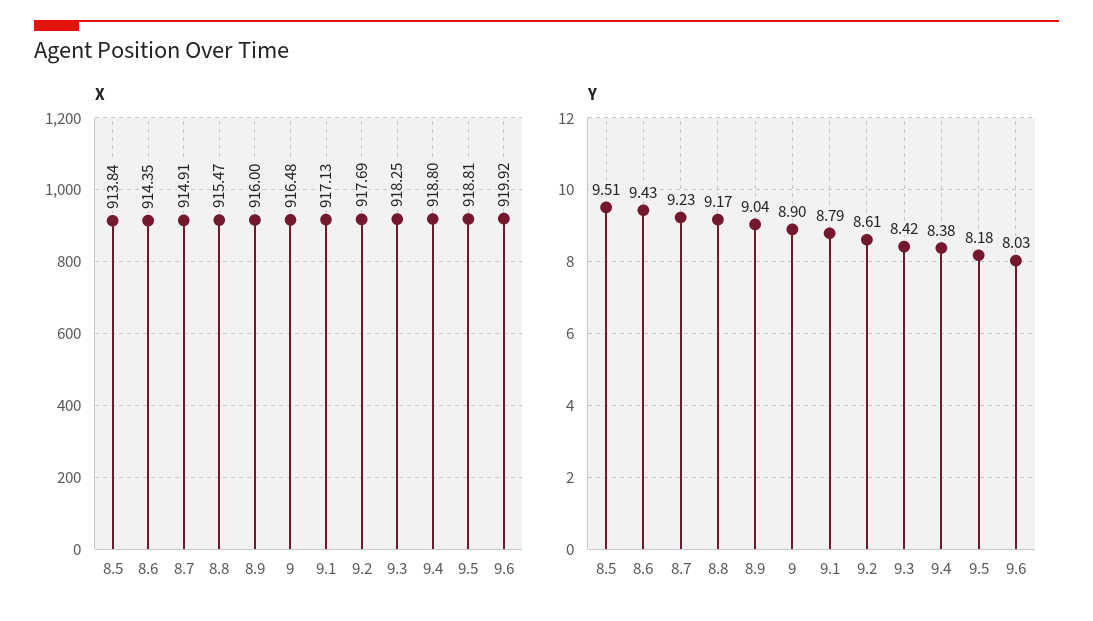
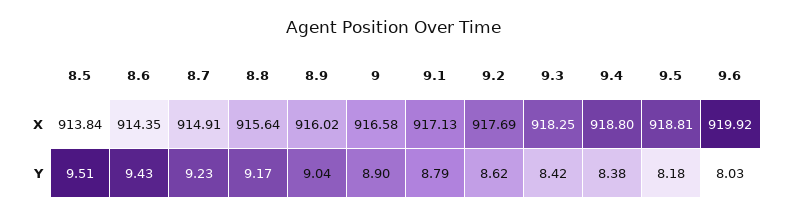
  {
    "X": {
      "8.5": 913.84,
      "8.6": 914.35,
      "8.7": 914.91,
-     "8.8": 915.47,
+     "8.8": 915.64,
-     "8.9": 916,
+     "8.9": 916.02,
-     "9": 916.48,
+     "9": 916.58,
      "9.1": 917.13,
      "9.2": 917.69,
      "9.3": 918.25,
      "9.4": 918.8,
      "9.5": 918.81,
      "9.6": 919.92
    },
    "Y": {
      "8.5": 9.51,
      "8.6": 9.43,
      "8.7": 9.23,
      "8.8": 9.17,
      "8.9": 9.04,
      "9": 8.9,
      "9.1": 8.79,
-     "9.2": 8.61,
+     "9.2": 8.62,
      "9.3": 8.42,
      "9.4": 8.38,
      "9.5": 8.18,
      "9.6": 8.03
    }
  }

